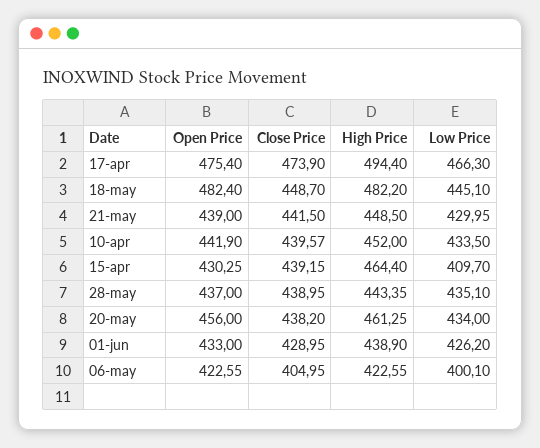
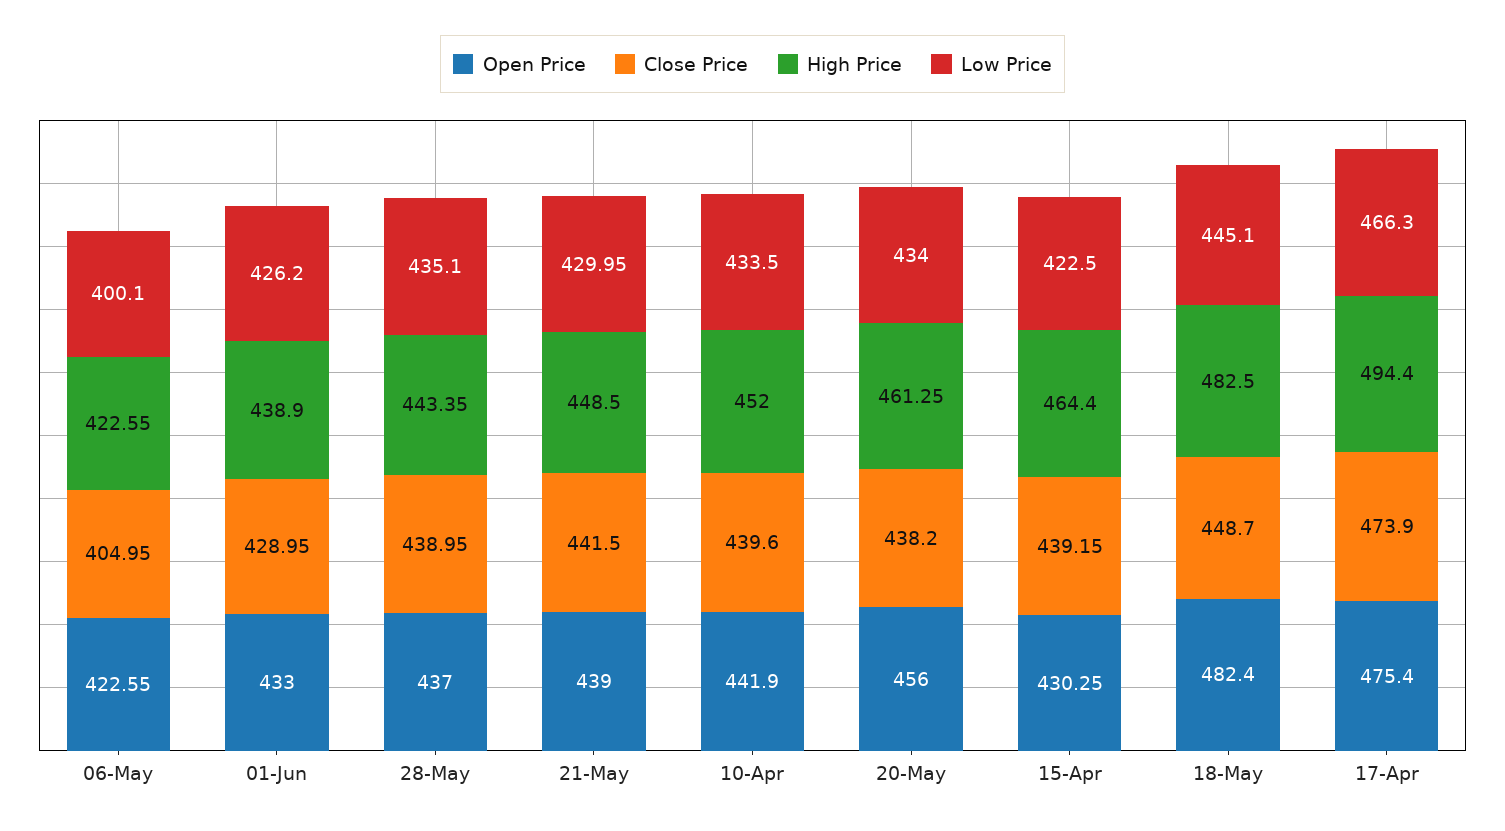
  {
    "Open Price": {
      "17-apr": 475.4,
      "18-may": 482.4,
      "21-may": 439,
      "10-apr": 441.9,
      "15-apr": 430.25,
      "28-may": 437,
      "20-may": 456,
      "01-jun": 433,
      "06-may": 422.55
    },
    "Close Price": {
      "17-apr": 473.9,
      "18-may": 448.7,
      "21-may": 441.5,
-     "10-apr": 439.57,
+     "10-apr": 439.6,
      "15-apr": 439.15,
      "28-may": 438.95,
      "20-may": 438.2,
      "01-jun": 428.95,
      "06-may": 404.95
    },
    "High Price": {
      "17-apr": 494.4,
-     "18-may": 482.2,
+     "18-may": 482.5,
      "21-may": 448.5,
      "10-apr": 452,
      "15-apr": 464.4,
      "28-may": 443.35,
      "20-may": 461.25,
      "01-jun": 438.9,
      "06-may": 422.55
    },
    "Low Price": {
      "17-apr": 466.3,
      "18-may": 445.1,
      "21-may": 429.95,
      "10-apr": 433.5,
-     "15-apr": 409.7,
+     "15-apr": 422.5,
      "28-may": 435.1,
      "20-may": 434,
      "01-jun": 426.2,
      "06-may": 400.1
    }
  }

